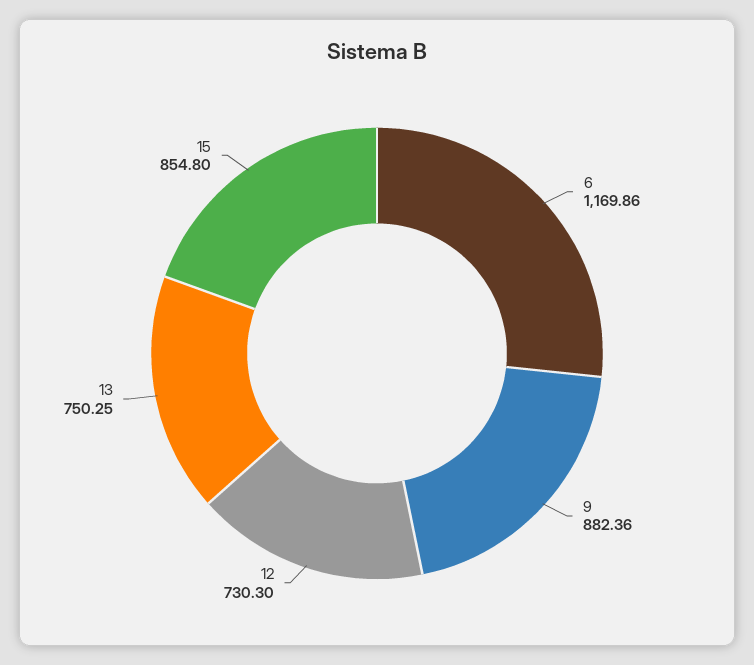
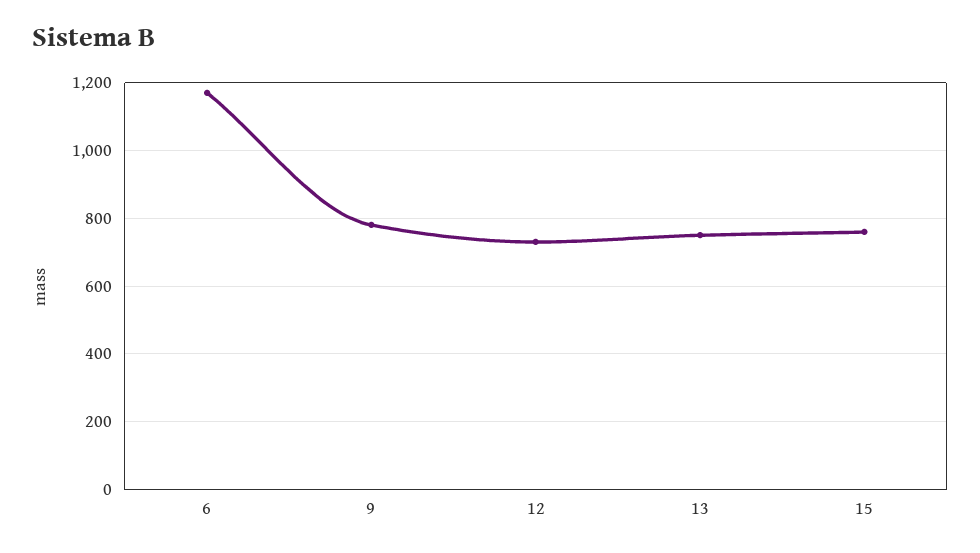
  {
    "6": 1169.86,
-   "9": 882.36,
+   "9": 780,
    "12": 730.3,
    "13": 750.25,
-   "15": 854.8
+   "15": 760
  }

